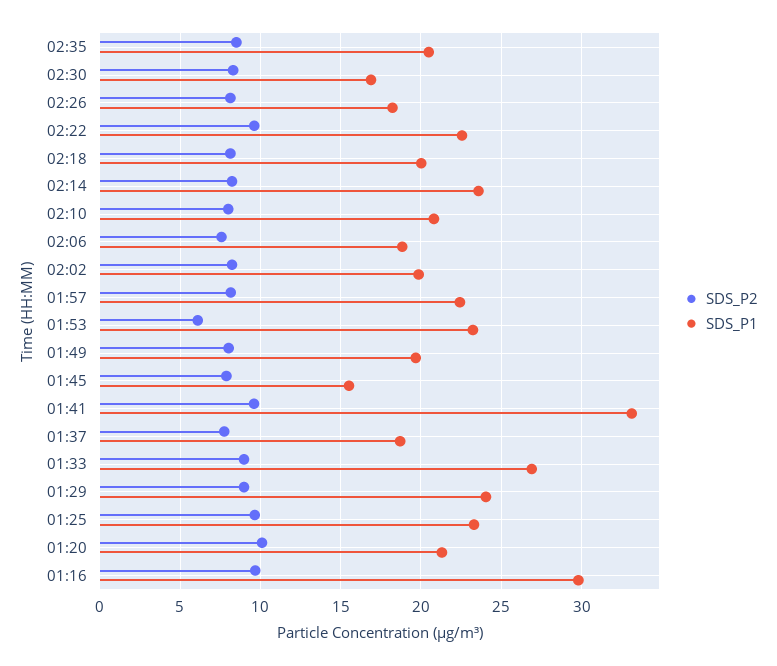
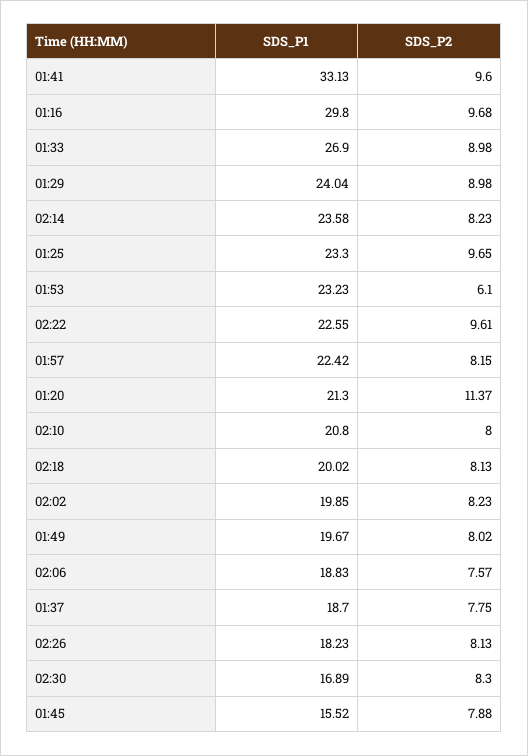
  {
    "SDS_P2": {
-     "02:35": 8.5,
      "02:30": 8.3,
      "02:26": 8.13,
      "02:22": 9.61,
      "02:18": 8.13,
      "02:14": 8.23,
      "02:10": 8,
      "02:06": 7.57,
      "02:02": 8.23,
      "01:57": 8.15,
      "01:53": 6.1,
      "01:49": 8.02,
      "01:45": 7.88,
      "01:41": 9.6,
      "01:37": 7.75,
      "01:33": 8.98,
      "01:29": 8.98,
      "01:25": 9.65,
-     "01:20": 10,
+     "01:20": 11.37,
      "01:16": 9.68
    },
    "SDS_P1": {
-     "02:35": 20.5,
      "02:30": 16.89,
      "02:26": 18.23,
      "02:22": 22.55,
      "02:18": 20.02,
      "02:14": 23.58,
      "02:10": 20.8,
      "02:06": 18.83,
      "02:02": 19.85,
      "01:57": 22.42,
      "01:53": 23.23,
      "01:49": 19.67,
      "01:45": 15.52,
      "01:41": 33.13,
      "01:37": 18.7,
      "01:33": 26.9,
      "01:29": 24.04,
      "01:25": 23.3,
      "01:20": 21.3,
      "01:16": 29.8
    }
  }

